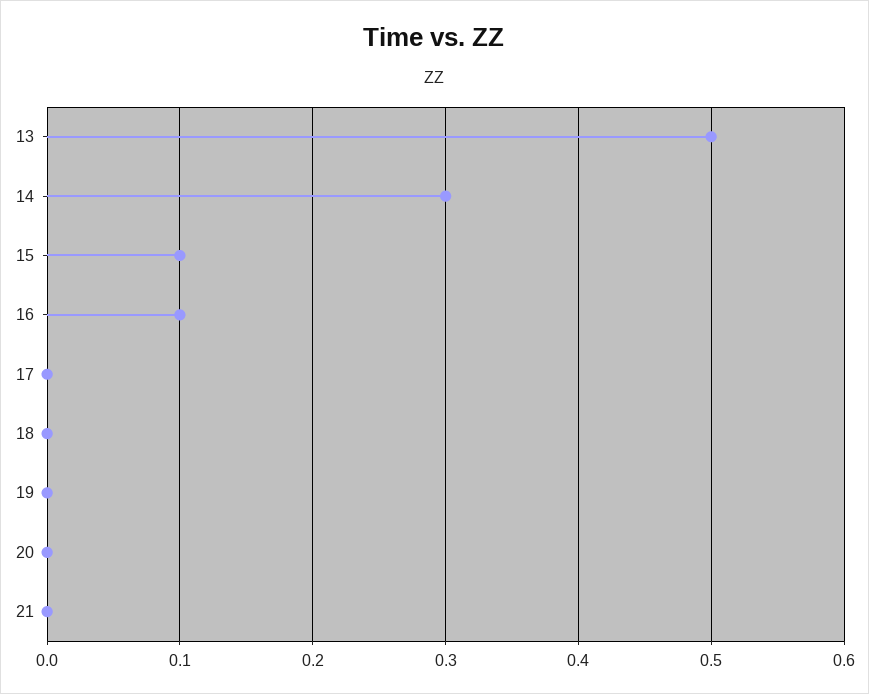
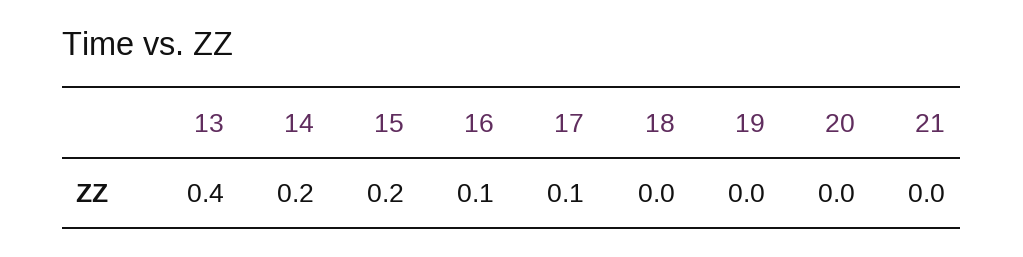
  {
-   "13": 0.5,
+   "13": 0.4,
-   "14": 0.3,
+   "14": 0.2,
-   "15": 0.1,
+   "15": 0.2,
    "16": 0.1,
-   "17": 0,
+   "17": 0.1,
    "18": 0,
    "19": 0,
    "20": 0,
    "21": 0
  }

